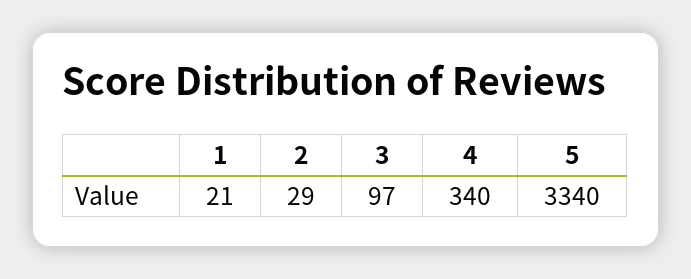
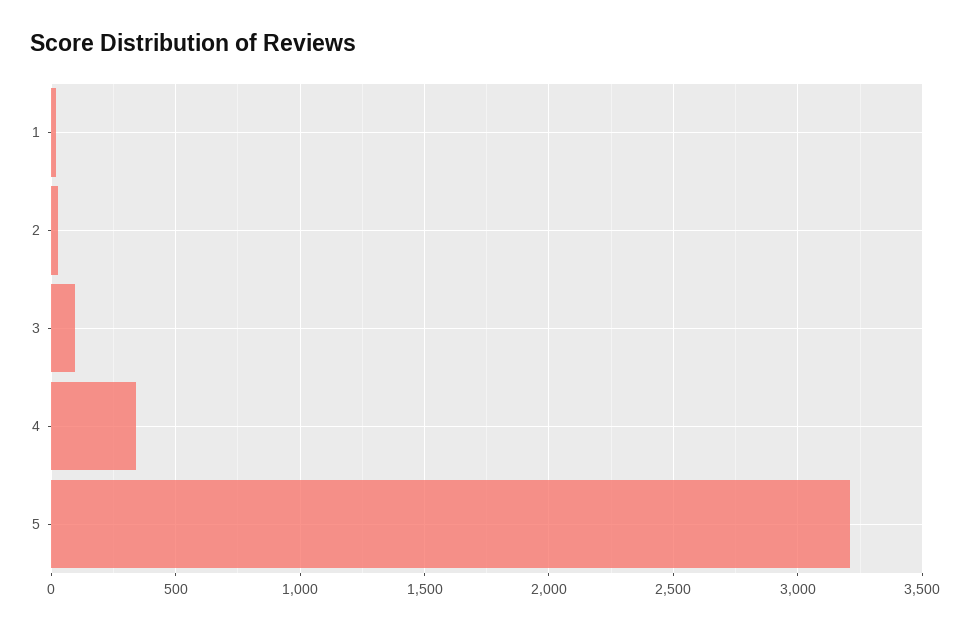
  {
    "1": 21,
    "2": 29,
    "3": 97,
    "4": 340,
-   "5": 3340
+   "5": 3200
  }

